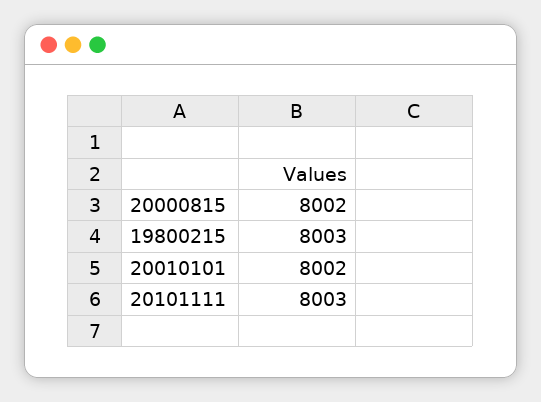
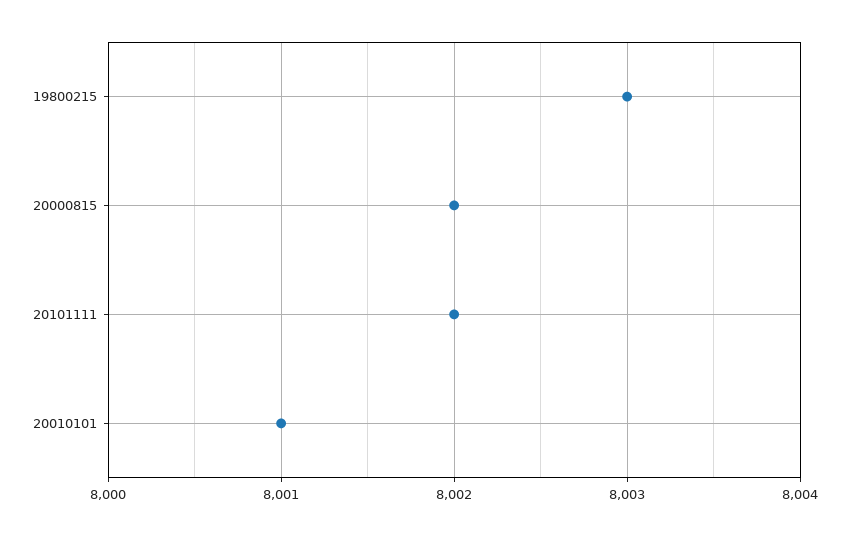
  {
    "20000815": 8002,
    "19800215": 8003,
-   "20010101": 8002,
+   "20010101": 8001,
-   "20101111": 8003
+   "20101111": 8002
  }

